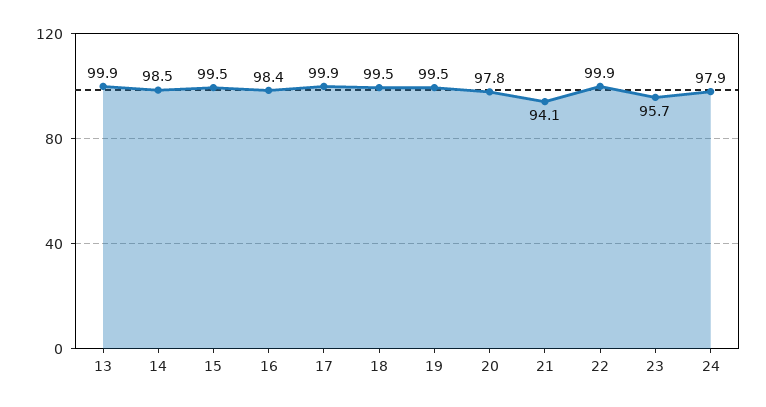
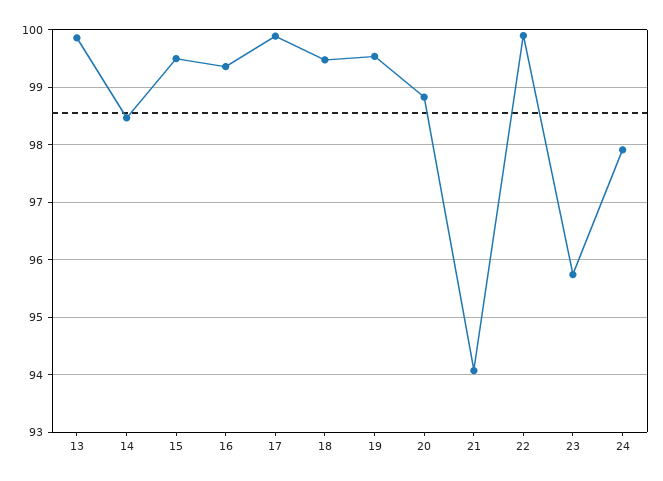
  {
    "13": 99.9,
    "14": 98.5,
    "15": 99.5,
-   "16": 98.4,
+   "16": 99.4,
    "17": 99.9,
    "18": 99.5,
    "19": 99.5,
-   "20": 97.8,
+   "20": 98.8,
    "21": 94.1,
    "22": 99.9,
    "23": 95.7,
    "24": 97.9
  }

